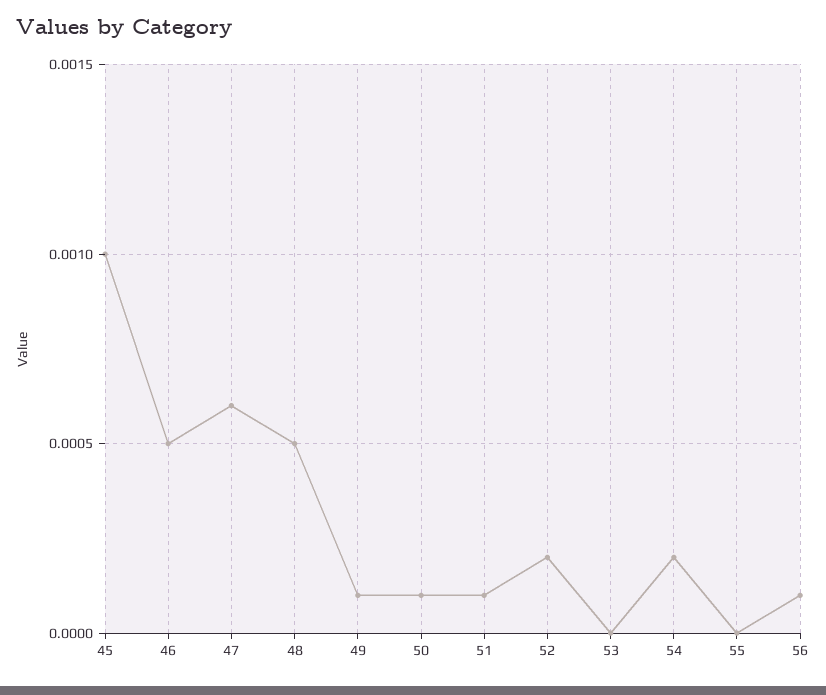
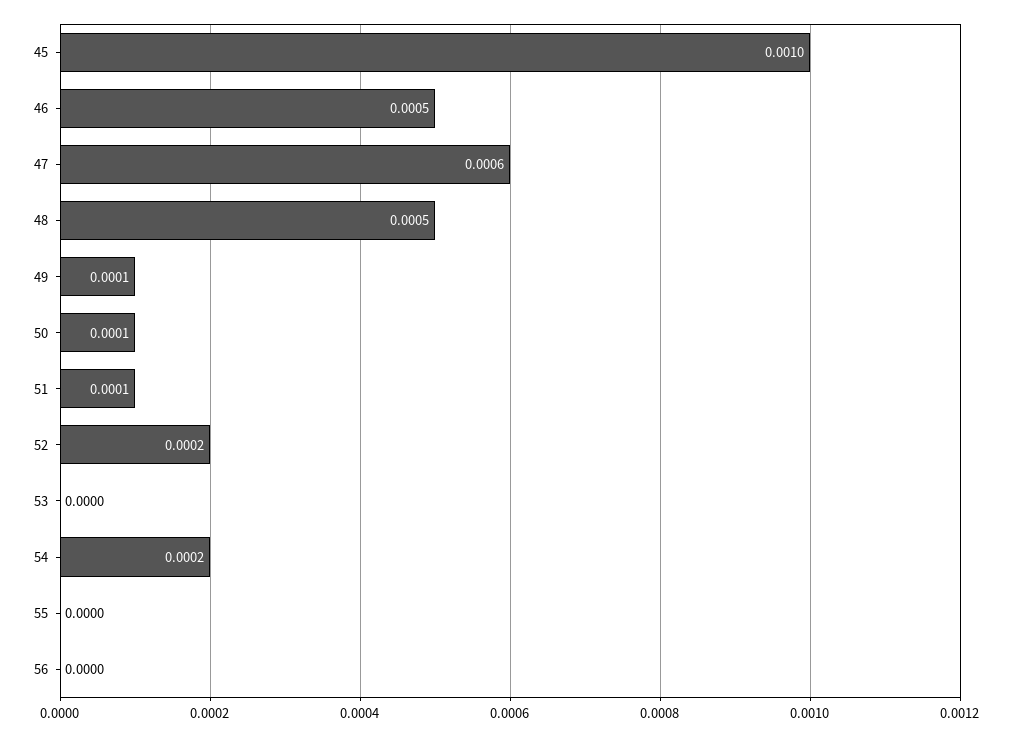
  {
    "45": 0.001,
    "46": 0.0005,
    "47": 0.0006,
    "48": 0.0005,
    "49": 0.0001,
    "50": 0.0001,
    "51": 0.0001,
    "52": 0.0002,
    "53": 0,
    "54": 0.0002,
    "55": 0,
-   "56": 0.0001
+   "56": 0
  }

